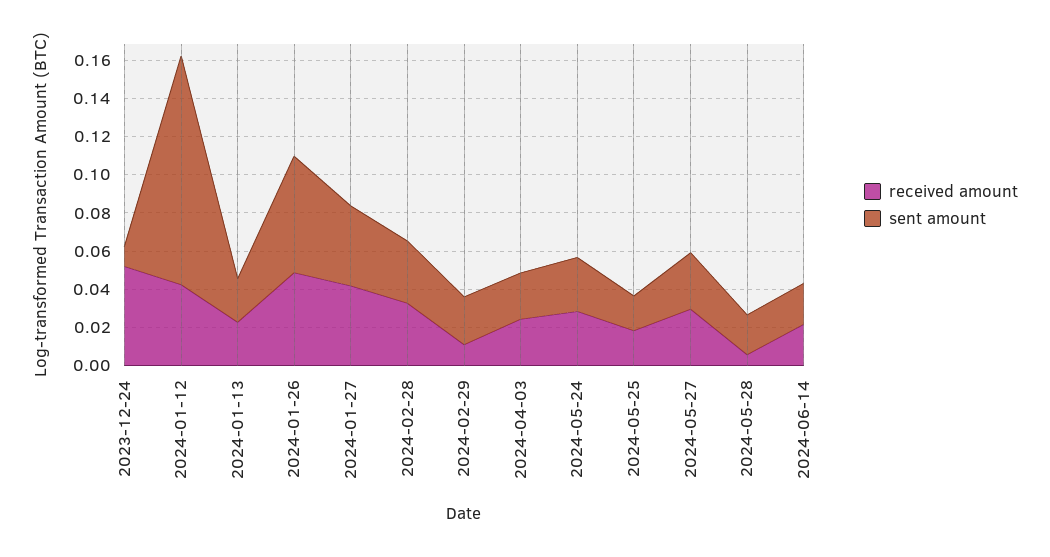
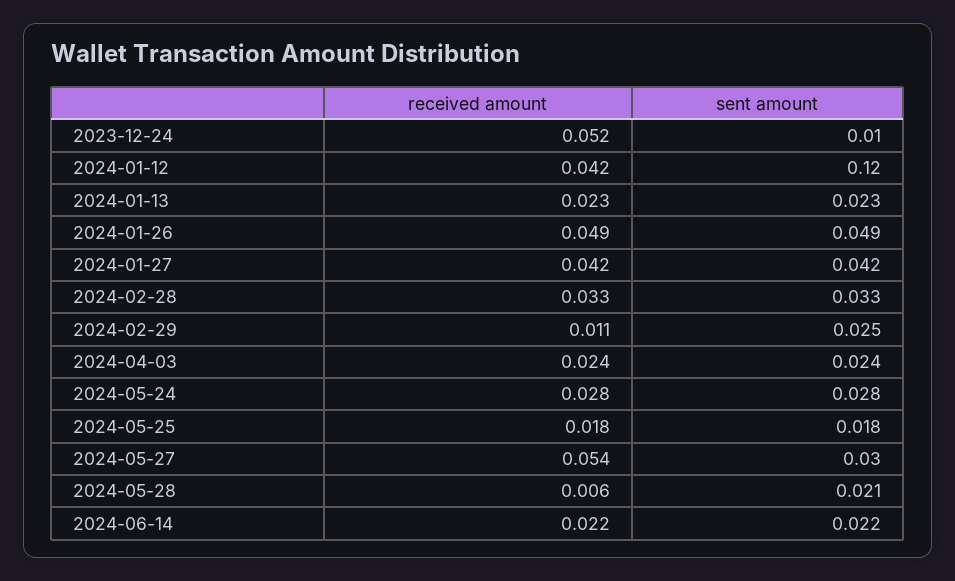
  {
    "received amount": {
      "2023-12-24": 0.052,
      "2024-01-12": 0.042,
      "2024-01-13": 0.023,
      "2024-01-26": 0.049,
      "2024-01-27": 0.042,
      "2024-02-28": 0.033,
      "2024-02-29": 0.011,
      "2024-04-03": 0.024,
      "2024-05-24": 0.028,
      "2024-05-25": 0.018,
-     "2024-05-27": 0.03,
+     "2024-05-27": 0.054,
      "2024-05-28": 0.006,
      "2024-06-14": 0.022
    },
    "sent amount": {
      "2023-12-24": 0.01,
      "2024-01-12": 0.12,
      "2024-01-13": 0.023,
-     "2024-01-26": 0.06,
+     "2024-01-26": 0.049,
      "2024-01-27": 0.042,
      "2024-02-28": 0.033,
      "2024-02-29": 0.025,
      "2024-04-03": 0.024,
      "2024-05-24": 0.028,
      "2024-05-25": 0.018,
      "2024-05-27": 0.03,
      "2024-05-28": 0.021,
      "2024-06-14": 0.022
    }
  }

